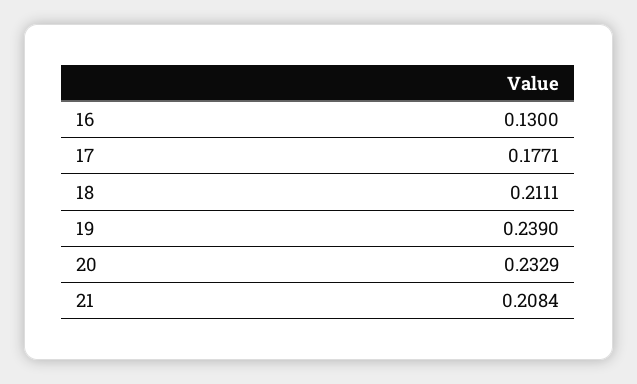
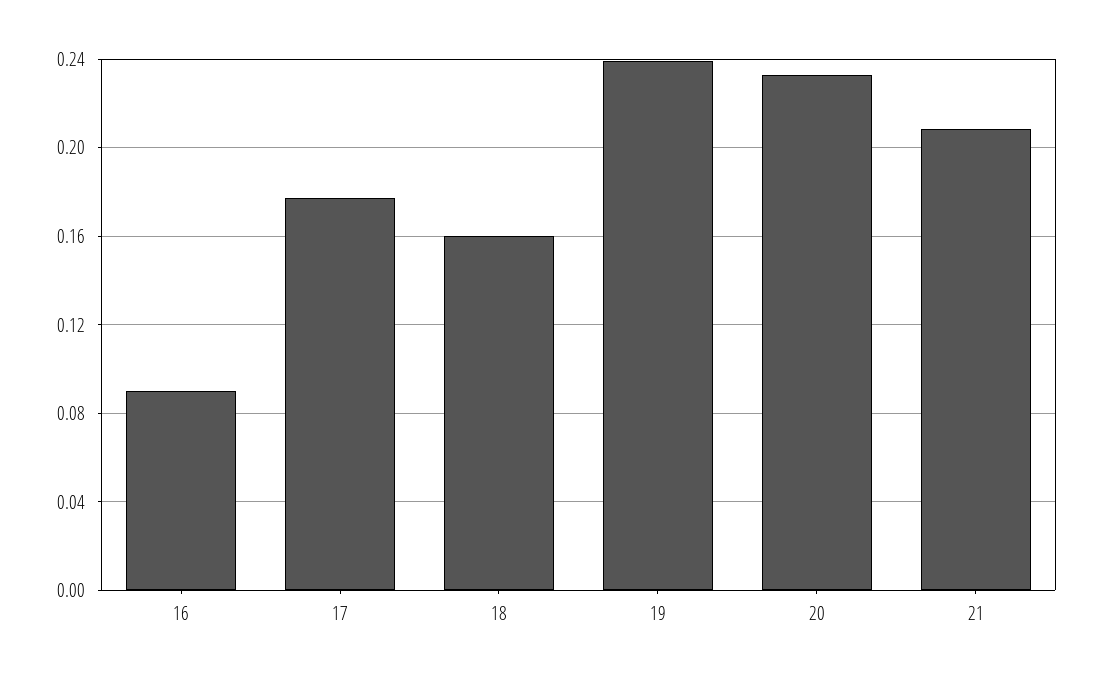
  {
-   "16": 0.13,
+   "16": 0.09,
    "17": 0.1771,
-   "18": 0.2111,
+   "18": 0.16,
    "19": 0.239,
    "20": 0.2329,
    "21": 0.2084
  }

